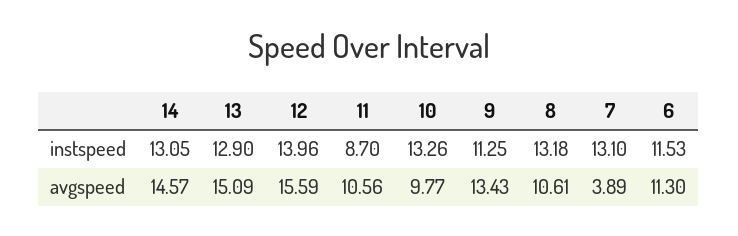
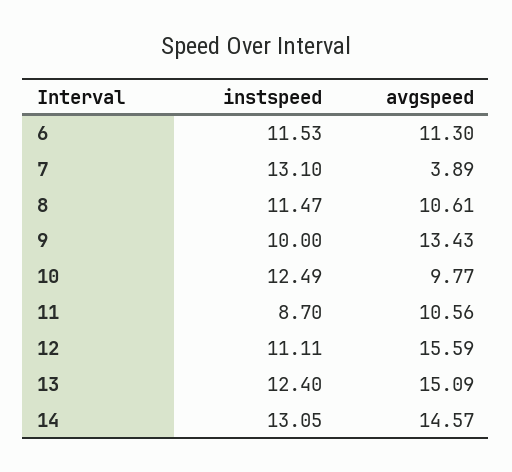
  {
    "14": {
      "instspeed": 13.05,
      "avgspeed": 14.57
    },
    "13": {
-     "instspeed": 12.9,
+     "instspeed": 12.4,
      "avgspeed": 15.09
    },
    "12": {
-     "instspeed": 13.96,
+     "instspeed": 11.11,
      "avgspeed": 15.59
    },
    "11": {
      "instspeed": 8.7,
      "avgspeed": 10.56
    },
    "10": {
-     "instspeed": 13.26,
+     "instspeed": 12.49,
      "avgspeed": 9.77
    },
    "9": {
-     "instspeed": 11.25,
+     "instspeed": 10,
      "avgspeed": 13.43
    },
    "8": {
-     "instspeed": 13.18,
+     "instspeed": 11.47,
      "avgspeed": 10.61
    },
    "7": {
      "instspeed": 13.1,
      "avgspeed": 3.89
    },
    "6": {
      "instspeed": 11.53,
      "avgspeed": 11.3
    }
  }

